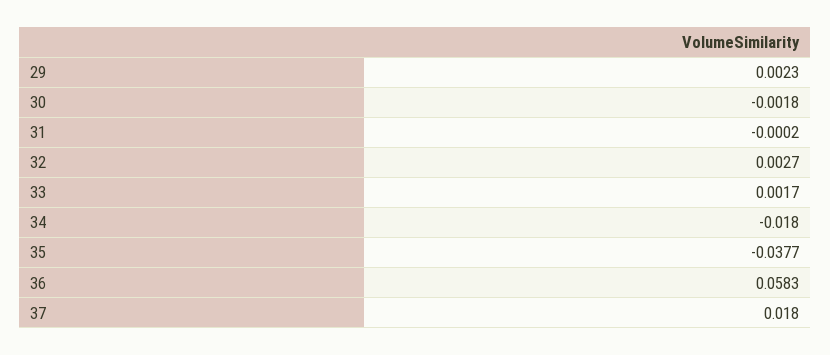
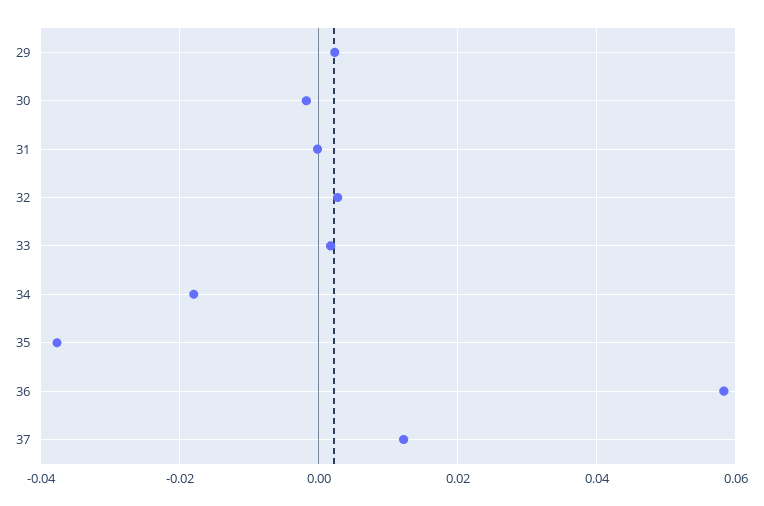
  {
    "29": 0.0023,
    "30": -0.0018,
    "31": -0.0002,
    "32": 0.0027,
    "33": 0.0017,
    "34": -0.018,
    "35": -0.0377,
    "36": 0.0583,
-   "37": 0.018
+   "37": 0.012
  }

